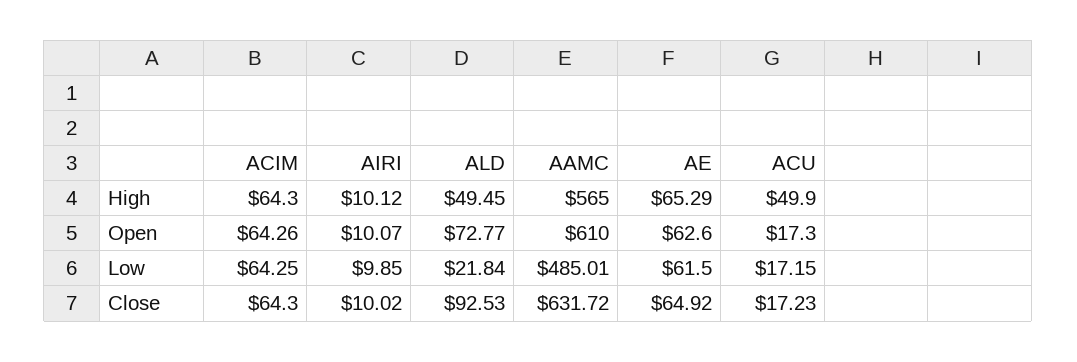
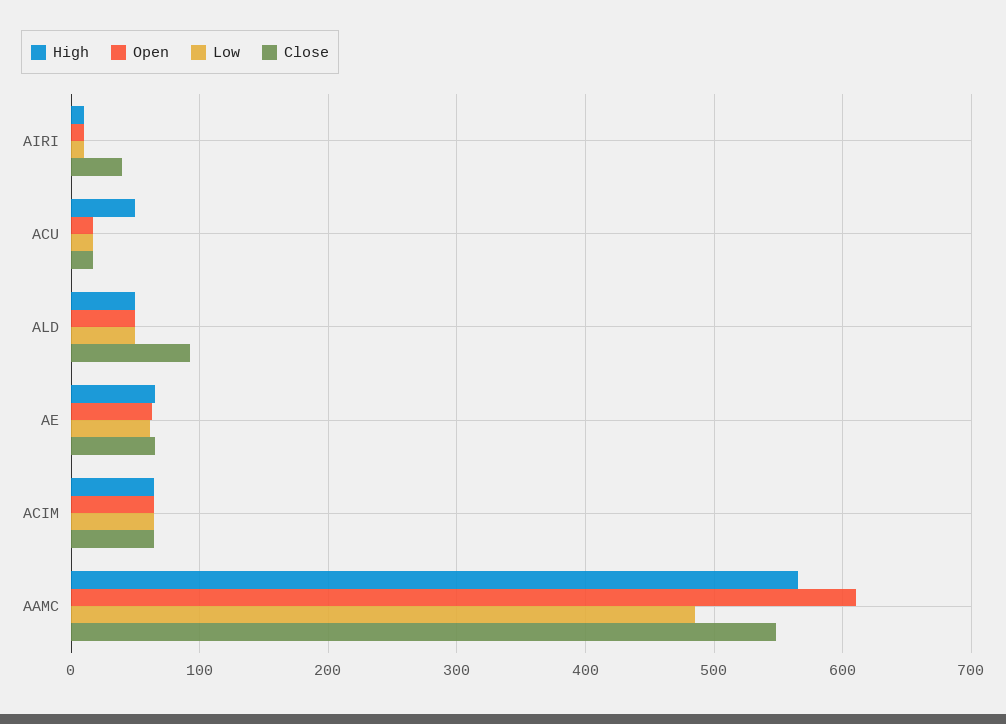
  {
    "High": {
      "ACIM": 64.3,
      "AIRI": 10.12,
      "ALD": 49.45,
      "AAMC": 565,
      "AE": 65.29,
      "ACU": 49.9
    },
    "Open": {
      "ACIM": 64.26,
      "AIRI": 10.07,
-     "ALD": 72.77,
+     "ALD": 50,
      "AAMC": 610,
      "AE": 62.6,
      "ACU": 17.3
    },
    "Low": {
      "ACIM": 64.25,
      "AIRI": 9.85,
-     "ALD": 21.84,
+     "ALD": 50,
      "AAMC": 485.01,
      "AE": 61.5,
      "ACU": 17.15
    },
    "Close": {
      "ACIM": 64.3,
-     "AIRI": 10.02,
+     "AIRI": 40,
      "ALD": 92.53,
-     "AAMC": 631.72,
+     "AAMC": 550,
      "AE": 64.92,
      "ACU": 17.23
    }
  }

